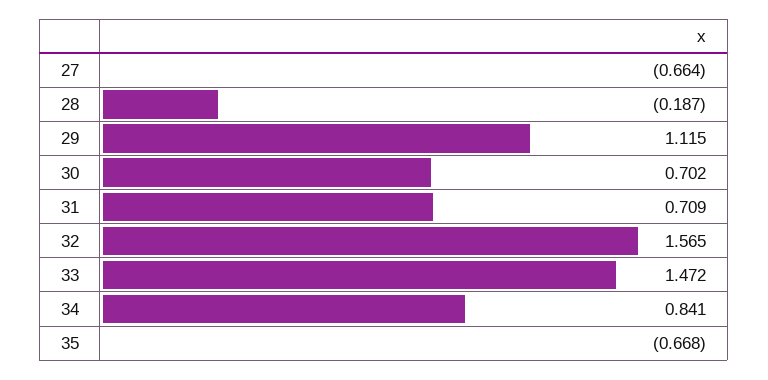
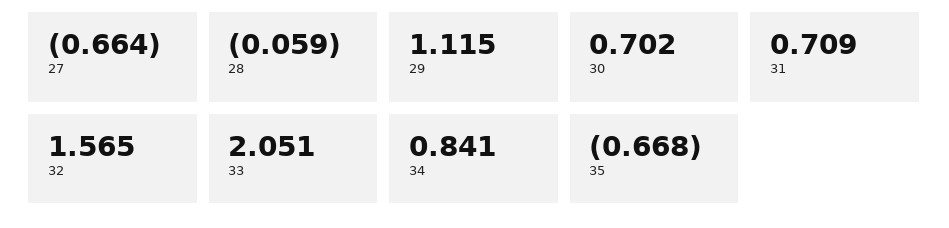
  {
    "27": -0.664,
-   "28": -0.187,
+   "28": -0.059,
    "29": 1.115,
    "30": 0.702,
    "31": 0.709,
    "32": 1.565,
-   "33": 1.472,
+   "33": 2.051,
    "34": 0.841,
    "35": -0.668
  }

